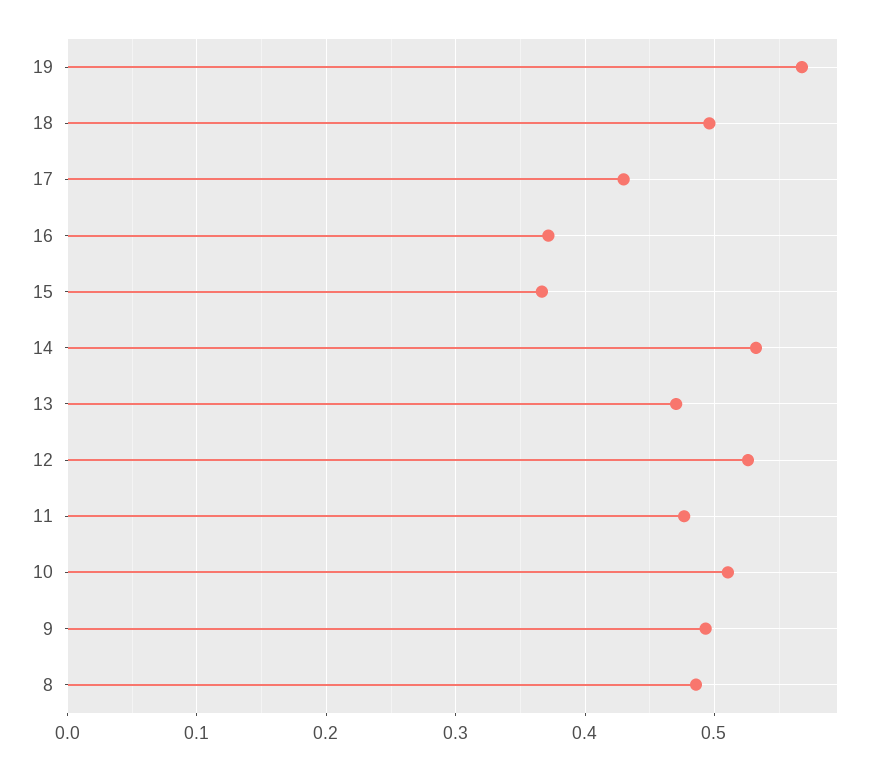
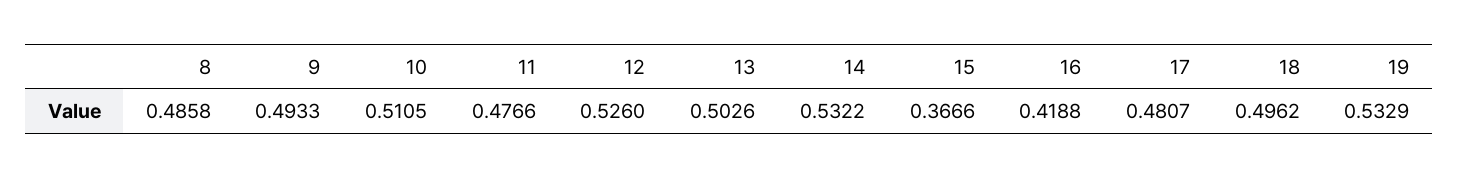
  {
-   "19": 0.57,
+   "19": 0.5329,
    "18": 0.4962,
-   "17": 0.43,
+   "17": 0.4807,
-   "16": 0.37,
+   "16": 0.4188,
    "15": 0.3666,
    "14": 0.5322,
-   "13": 0.47,
+   "13": 0.5026,
    "12": 0.526,
    "11": 0.4766,
    "10": 0.5105,
    "9": 0.4933,
    "8": 0.4858
  }

